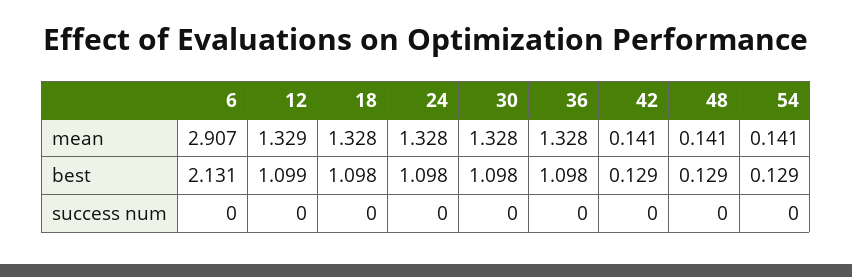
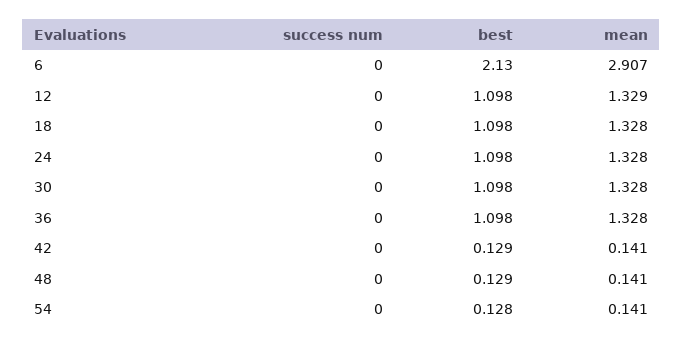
  {
    "6": {
      "mean": 2.907,
-     "best": 2.131,
+     "best": 2.13,
      "success num": 0
    },
    "12": {
      "mean": 1.329,
-     "best": 1.099,
+     "best": 1.098,
      "success num": 0
    },
    "18": {
      "mean": 1.328,
      "best": 1.098,
      "success num": 0
    },
    "24": {
      "mean": 1.328,
      "best": 1.098,
      "success num": 0
    },
    "30": {
      "mean": 1.328,
      "best": 1.098,
      "success num": 0
    },
    "36": {
      "mean": 1.328,
      "best": 1.098,
      "success num": 0
    },
    "42": {
      "mean": 0.141,
      "best": 0.129,
      "success num": 0
    },
    "48": {
      "mean": 0.141,
      "best": 0.129,
      "success num": 0
    },
    "54": {
      "mean": 0.141,
-     "best": 0.129,
+     "best": 0.128,
      "success num": 0
    }
  }

